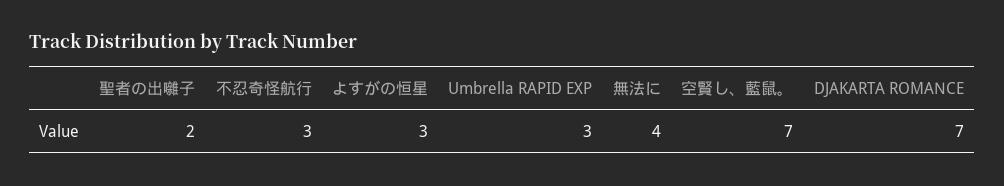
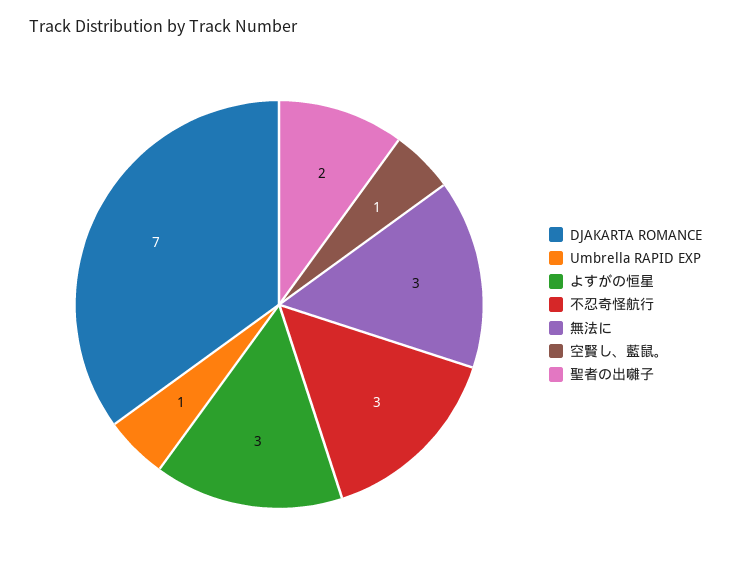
  {
    "聖者の出囃子": 2,
    "不忍奇怪航行": 3,
    "よすがの恒星": 3,
-   "Umbrella RAPID EXP": 3,
+   "Umbrella RAPID EXP": 1,
-   "無法に": 4,
+   "無法に": 3,
-   "空賢し、藍鼠。": 7,
+   "空賢し、藍鼠。": 1,
    "DJAKARTA ROMANCE": 7
  }

